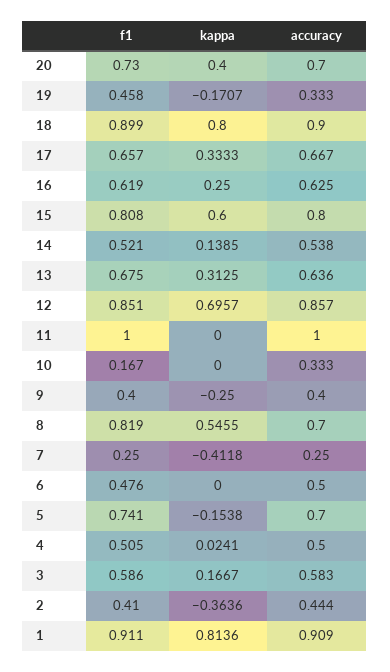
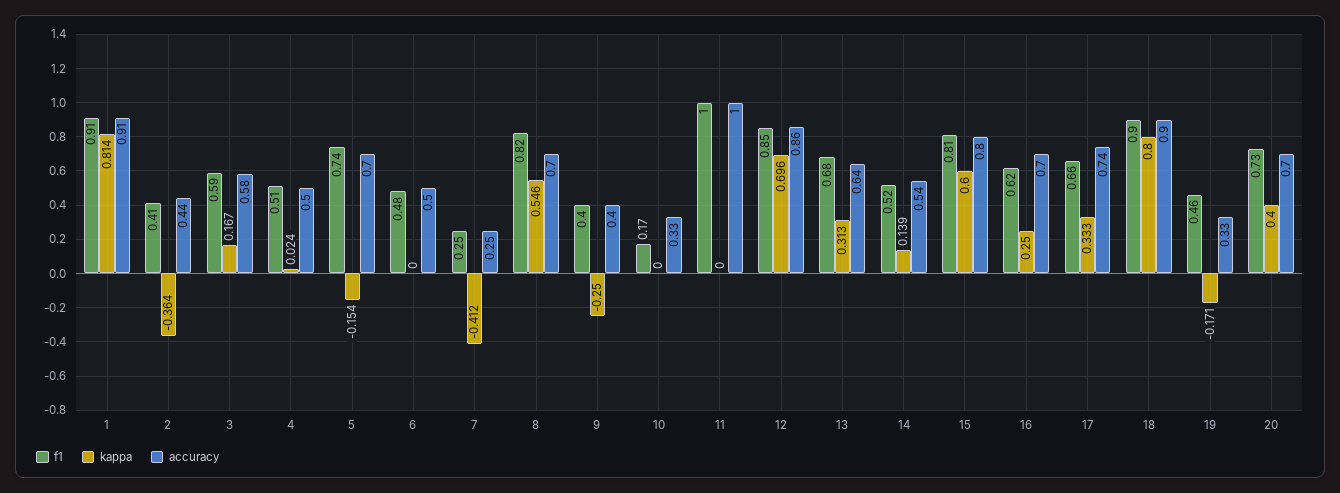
  {
    "f1": {
      "20": 0.73,
      "19": 0.458,
      "18": 0.899,
      "17": 0.657,
      "16": 0.619,
      "15": 0.808,
      "14": 0.521,
      "13": 0.675,
      "12": 0.851,
      "11": 1,
      "10": 0.167,
      "9": 0.4,
      "8": 0.819,
      "7": 0.25,
      "6": 0.476,
      "5": 0.741,
      "4": 0.505,
      "3": 0.586,
      "2": 0.41,
      "1": 0.911
    },
    "kappa": {
      "20": 0.4,
      "19": -0.1707,
      "18": 0.8,
      "17": 0.3333,
      "16": 0.25,
      "15": 0.6,
      "14": 0.1385,
      "13": 0.3125,
      "12": 0.6957,
      "11": 0,
      "10": 0,
      "9": -0.25,
      "8": 0.5455,
      "7": -0.4118,
      "6": 0,
      "5": -0.1538,
      "4": 0.0241,
      "3": 0.1667,
      "2": -0.3636,
      "1": 0.8136
    },
    "accuracy": {
      "20": 0.7,
      "19": 0.333,
      "18": 0.9,
-     "17": 0.667,
+     "17": 0.74,
-     "16": 0.625,
+     "16": 0.7,
      "15": 0.8,
      "14": 0.538,
      "13": 0.636,
      "12": 0.857,
      "11": 1,
      "10": 0.333,
      "9": 0.4,
      "8": 0.7,
      "7": 0.25,
      "6": 0.5,
      "5": 0.7,
      "4": 0.5,
      "3": 0.583,
      "2": 0.444,
      "1": 0.909
    }
  }

